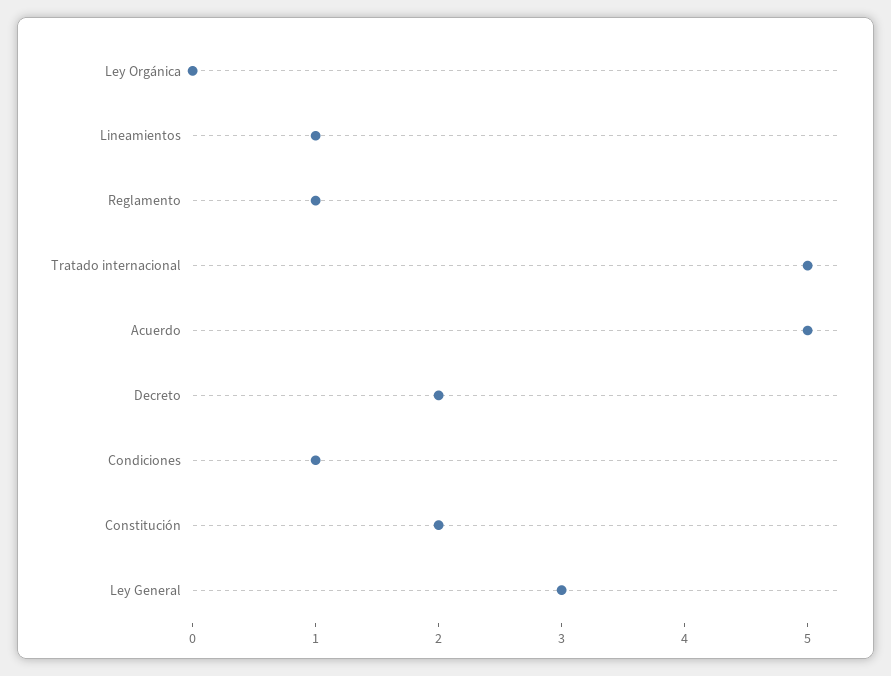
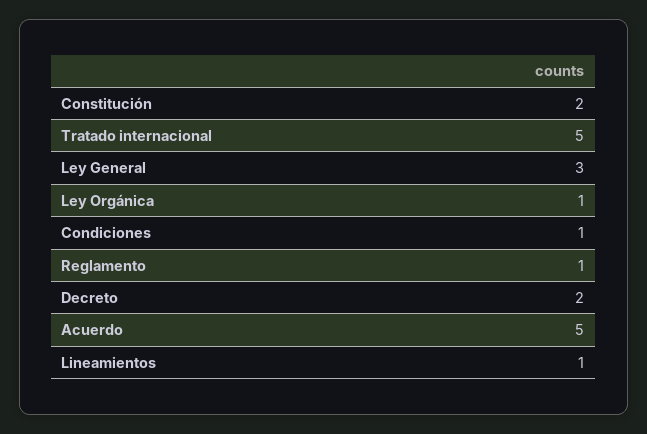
  {
-   "Ley Orgánica": 0,
+   "Ley Orgánica": 1,
    "Lineamientos": 1,
    "Reglamento": 1,
    "Tratado internacional": 5,
    "Acuerdo": 5,
    "Decreto": 2,
    "Condiciones": 1,
    "Constitución": 2,
    "Ley General": 3
  }

